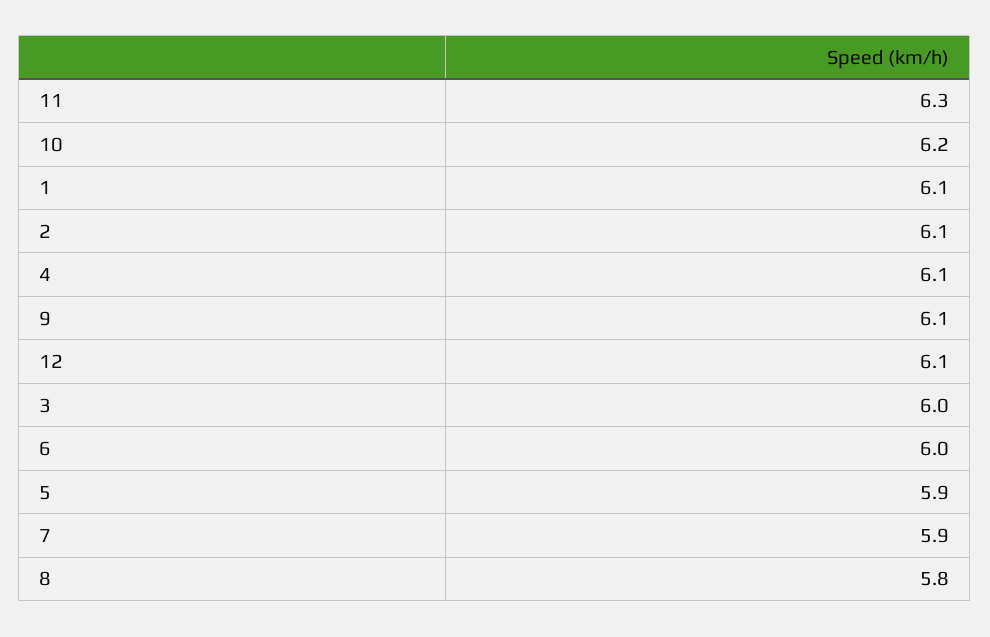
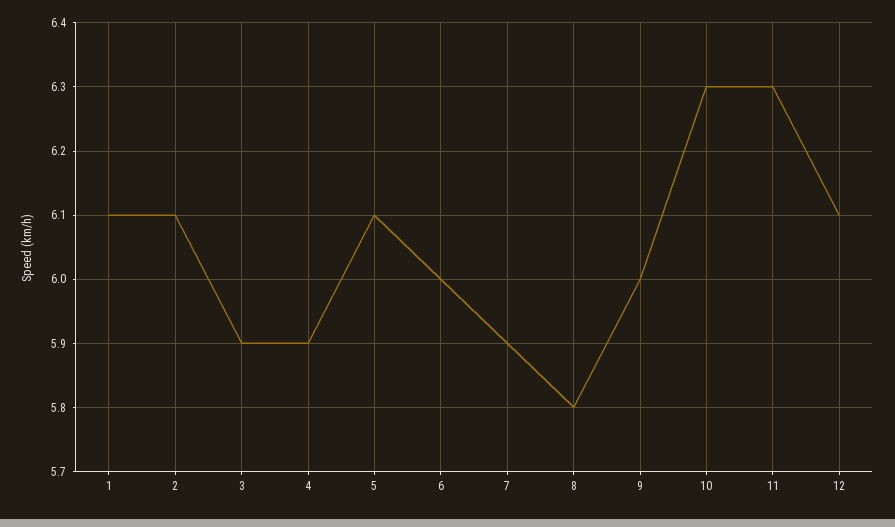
  {
    "11": 6.3,
-   "10": 6.2,
+   "10": 6.3,
    "1": 6.1,
    "2": 6.1,
-   "4": 6.1,
+   "4": 5.9,
-   "9": 6.1,
+   "9": 6,
    "12": 6.1,
-   "3": 6,
+   "3": 5.9,
    "6": 6,
-   "5": 5.9,
+   "5": 6.1,
    "7": 5.9,
    "8": 5.8
  }

